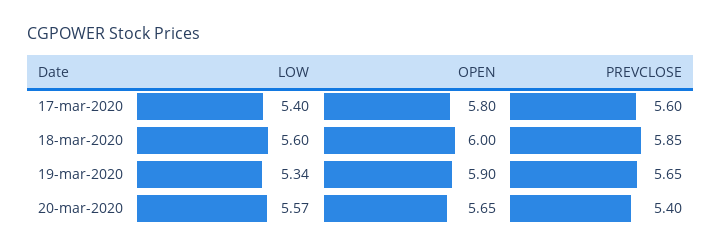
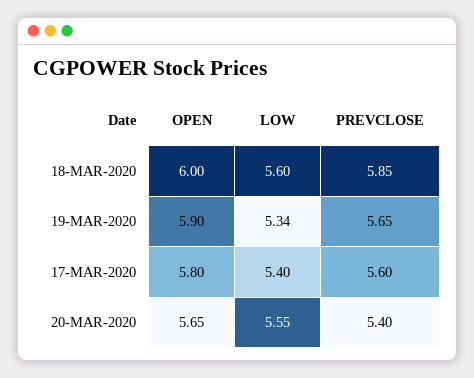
  {
    "LOW": {
      "17-mar-2020": 5.4,
      "18-mar-2020": 5.6,
      "19-mar-2020": 5.34,
-     "20-mar-2020": 5.57
+     "20-mar-2020": 5.55
    },
    "OPEN": {
      "17-mar-2020": 5.8,
      "18-mar-2020": 6,
      "19-mar-2020": 5.9,
      "20-mar-2020": 5.65
    },
    "PREVCLOSE": {
      "17-mar-2020": 5.6,
      "18-mar-2020": 5.85,
      "19-mar-2020": 5.65,
      "20-mar-2020": 5.4
    }
  }

